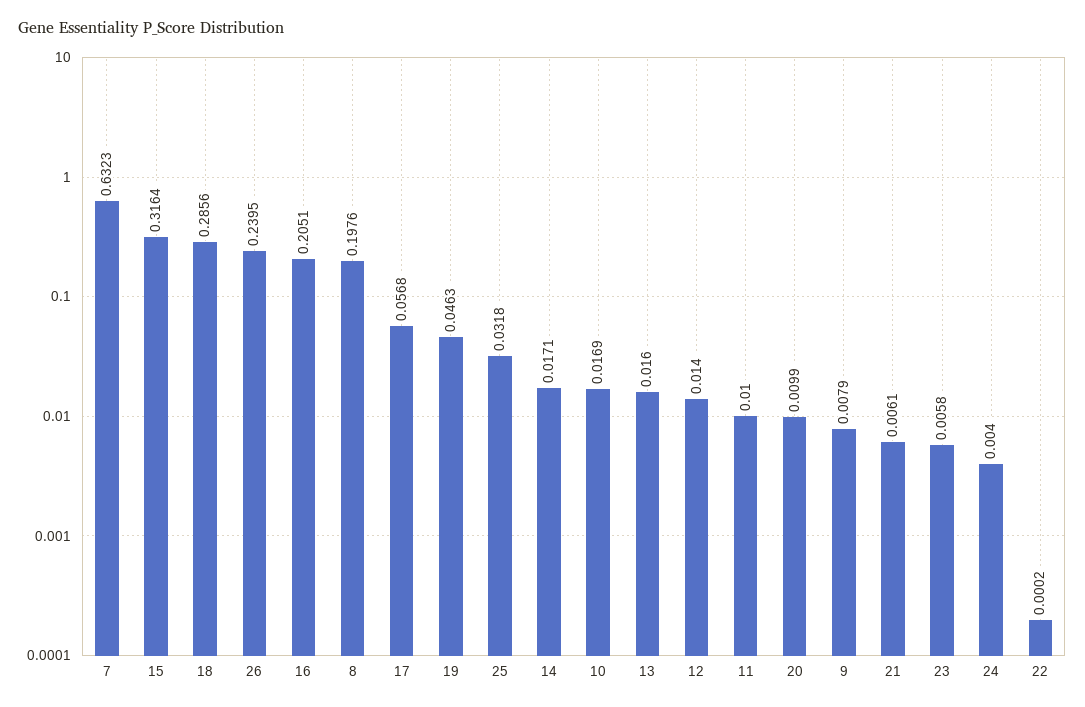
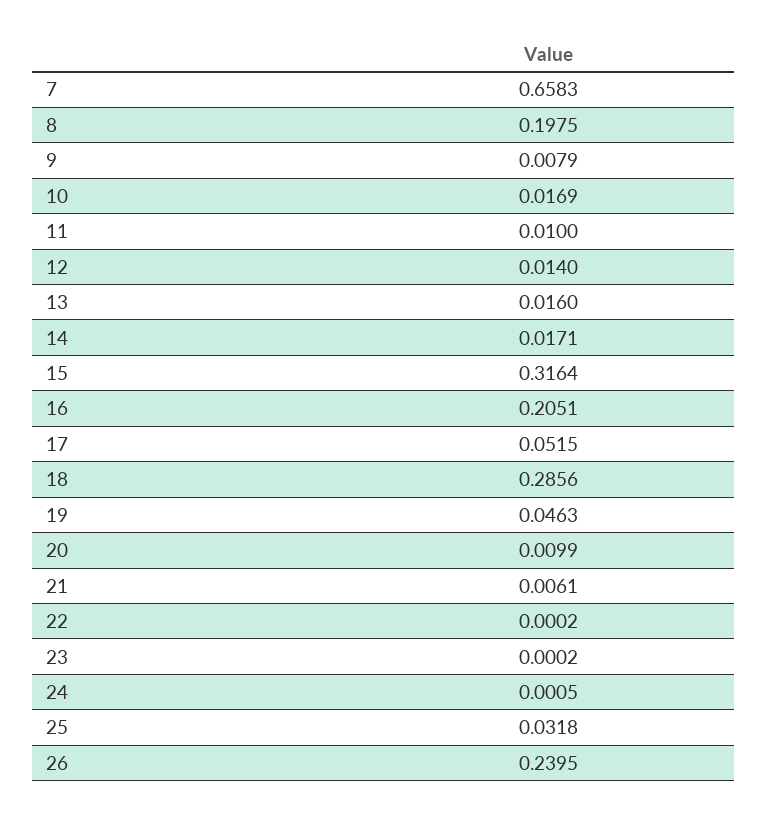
  {
-   "7": 0.6323,
+   "7": 0.6583,
    "15": 0.3164,
    "18": 0.2856,
    "26": 0.2395,
    "16": 0.2051,
-   "8": 0.1976,
+   "8": 0.1975,
-   "17": 0.0568,
+   "17": 0.0515,
    "19": 0.0463,
    "25": 0.0318,
    "14": 0.0171,
    "10": 0.0169,
    "13": 0.016,
    "12": 0.014,
    "11": 0.01,
    "20": 0.0099,
    "9": 0.0079,
    "21": 0.0061,
-   "23": 0.0058,
+   "23": 0.0002,
-   "24": 0.004,
+   "24": 0.0005,
    "22": 0.0002
  }

